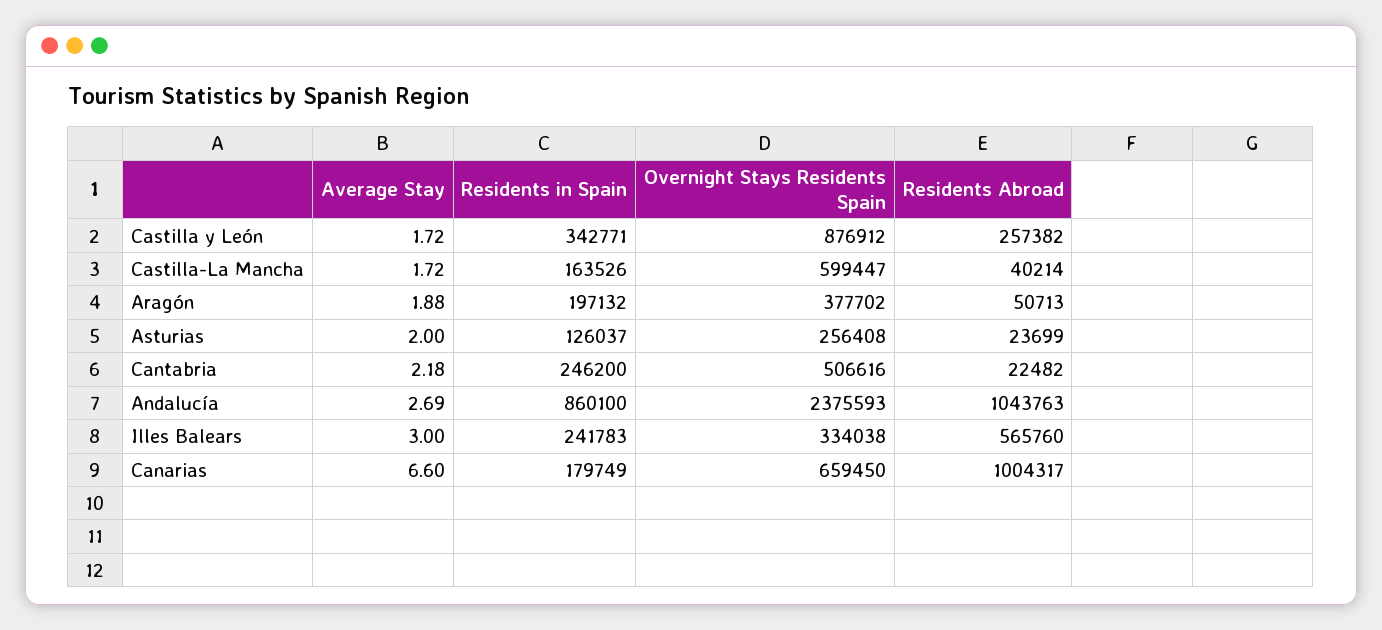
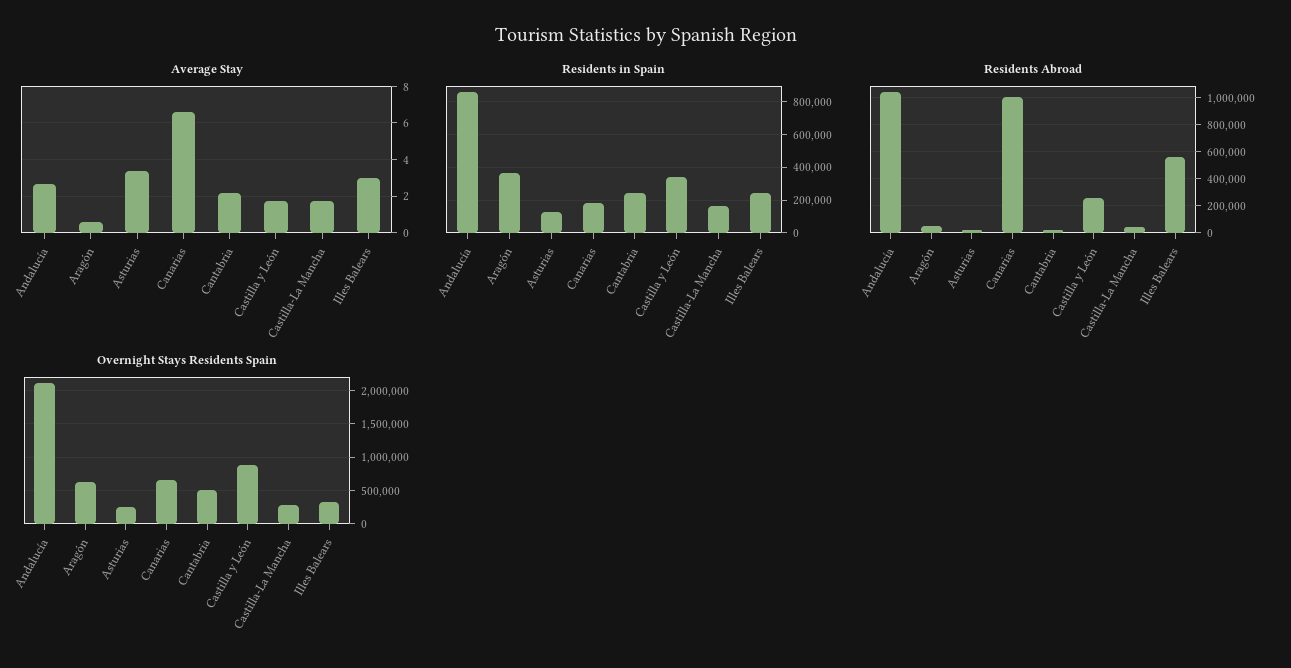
  {
    "Average Stay": {
      "Castilla y León": 1.72,
      "Castilla-La Mancha": 1.72,
-     "Aragón": 1.88,
+     "Aragón": 0.5,
-     "Asturias": 2,
+     "Asturias": 3.5,
      "Cantabria": 2.18,
      "Andalucía": 2.69,
      "Illes Balears": 3,
      "Canarias": 6.6
    },
    "Residents in Spain": {
      "Castilla y León": 342771,
      "Castilla-La Mancha": 163526,
-     "Aragón": 197132,
+     "Aragón": 350000,
      "Asturias": 126037,
      "Cantabria": 246200,
      "Andalucía": 860100,
      "Illes Balears": 241783,
      "Canarias": 179749
    },
    "Overnight Stays Residents Spain": {
      "Castilla y León": 876912,
-     "Castilla-La Mancha": 599447,
+     "Castilla-La Mancha": 300000,
-     "Aragón": 377702,
+     "Aragón": 600000,
      "Asturias": 256408,
      "Cantabria": 506616,
-     "Andalucía": 2375593,
+     "Andalucía": 2100000,
      "Illes Balears": 334038,
      "Canarias": 659450
    },
    "Residents Abroad": {
      "Castilla y León": 257382,
      "Castilla-La Mancha": 40214,
      "Aragón": 50713,
      "Asturias": 23699,
      "Cantabria": 22482,
      "Andalucía": 1043763,
      "Illes Balears": 565760,
      "Canarias": 1004317
    }
  }

